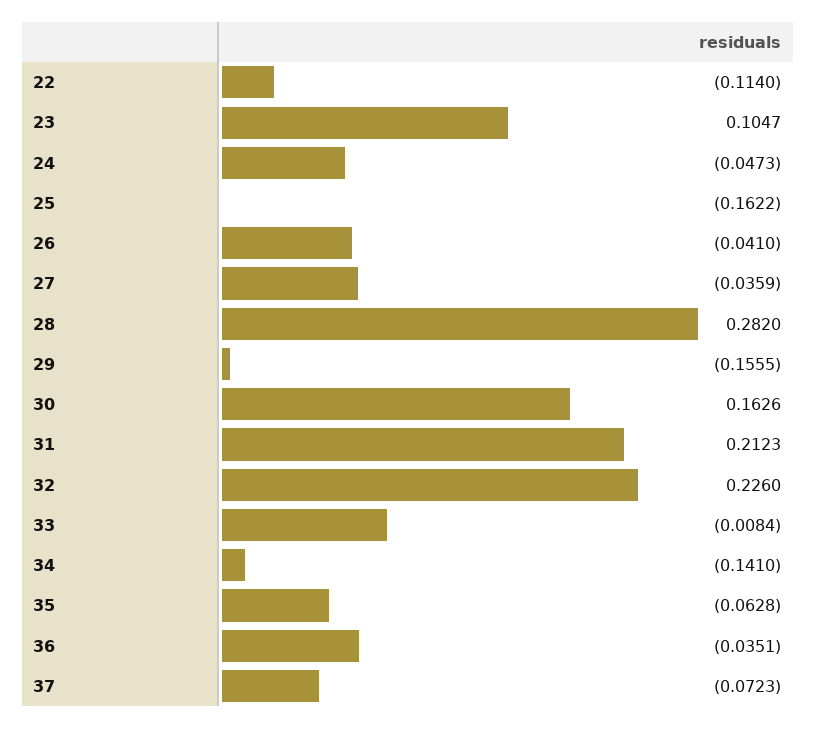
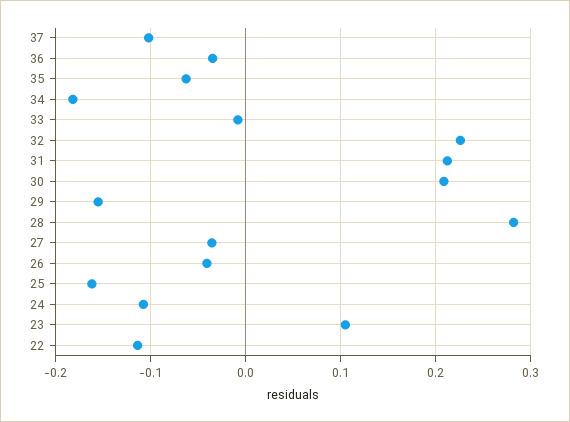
  {
    "22": -0.114,
    "23": 0.1047,
-   "24": -0.0473,
+   "24": -0.11,
    "25": -0.1622,
    "26": -0.041,
    "27": -0.0359,
    "28": 0.282,
    "29": -0.1555,
-   "30": 0.1626,
+   "30": 0.21,
    "31": 0.2123,
    "32": 0.226,
    "33": -0.0084,
-   "34": -0.141,
+   "34": -0.18,
    "35": -0.0628,
    "36": -0.0351,
-   "37": -0.0723
+   "37": -0.1
  }

